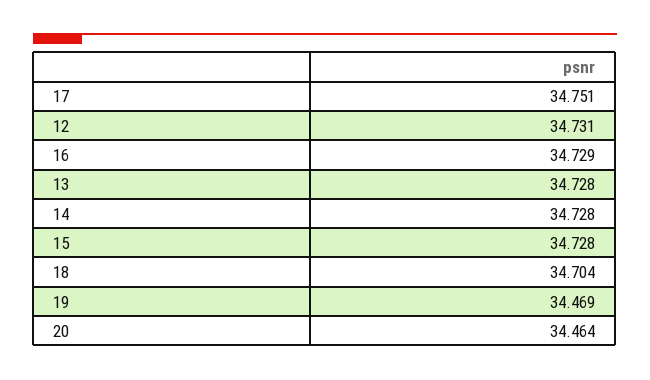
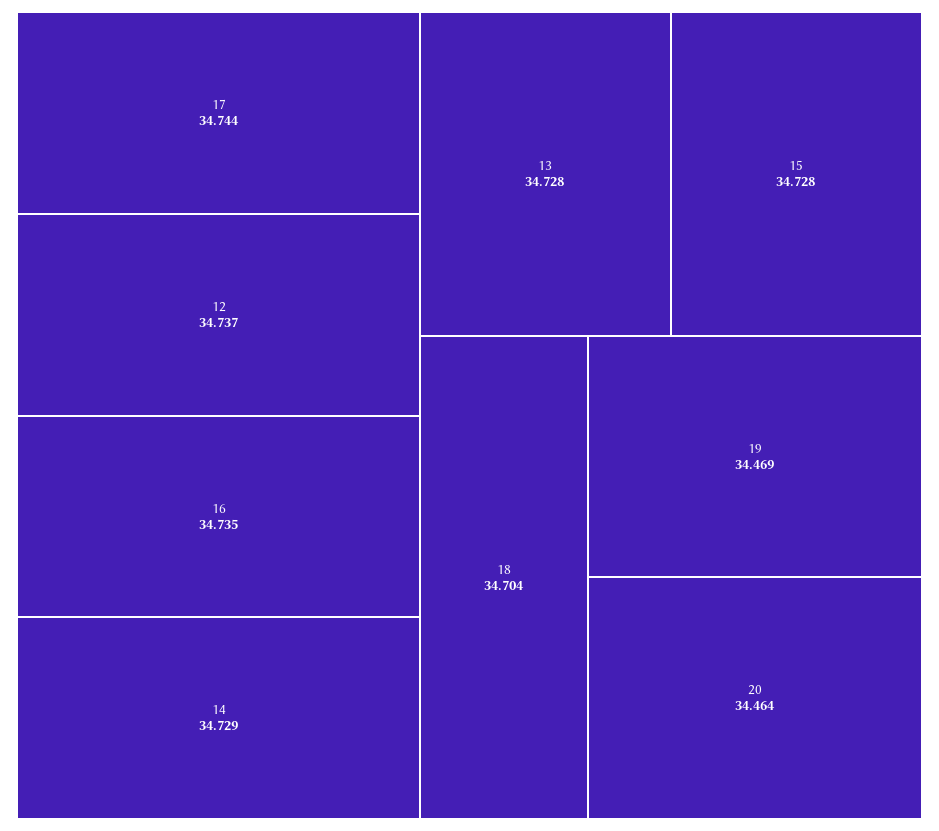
  {
-   "17": 34.751,
+   "17": 34.744,
-   "12": 34.731,
+   "12": 34.737,
-   "16": 34.729,
+   "16": 34.735,
    "13": 34.728,
-   "14": 34.728,
+   "14": 34.729,
    "15": 34.728,
    "18": 34.704,
    "19": 34.469,
    "20": 34.464
  }

